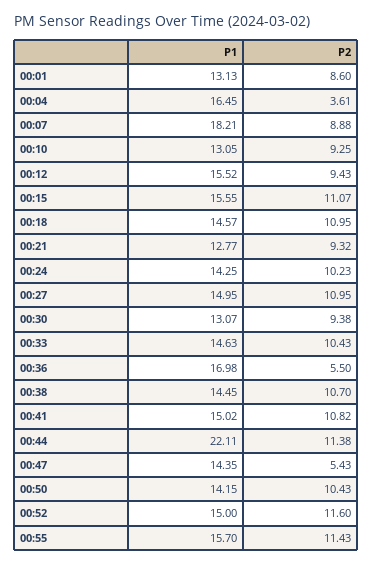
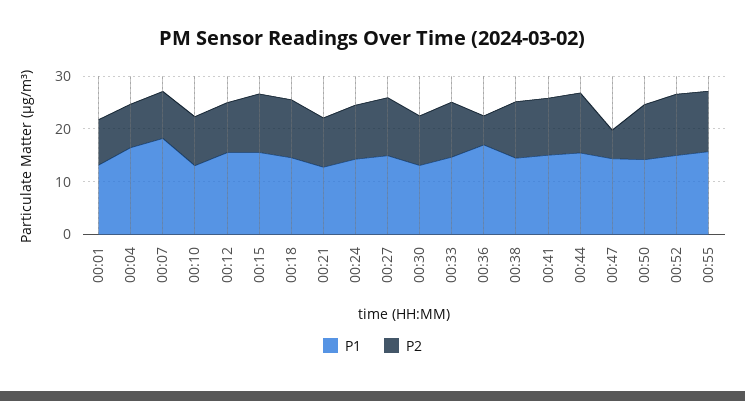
  {
    "P1": {
      "00:01": 13.13,
      "00:04": 16.45,
      "00:07": 18.21,
      "00:10": 13.05,
      "00:12": 15.52,
      "00:15": 15.55,
      "00:18": 14.57,
      "00:21": 12.77,
      "00:24": 14.25,
      "00:27": 14.95,
      "00:30": 13.07,
      "00:33": 14.63,
      "00:36": 16.98,
      "00:38": 14.45,
      "00:41": 15.02,
-     "00:44": 22.11,
+     "00:44": 16,
      "00:47": 14.35,
      "00:50": 14.15,
      "00:52": 15,
      "00:55": 15.7
    },
    "P2": {
      "00:01": 8.6,
-     "00:04": 3.61,
+     "00:04": 8,
      "00:07": 8.88,
      "00:10": 9.25,
      "00:12": 9.43,
      "00:15": 11.07,
      "00:18": 10.95,
      "00:21": 9.32,
      "00:24": 10.23,
      "00:27": 10.95,
      "00:30": 9.38,
      "00:33": 10.43,
      "00:36": 5.5,
      "00:38": 10.7,
      "00:41": 10.82,
      "00:44": 11.38,
      "00:47": 5.43,
      "00:50": 10.43,
      "00:52": 11.6,
      "00:55": 11.43
    }
  }

